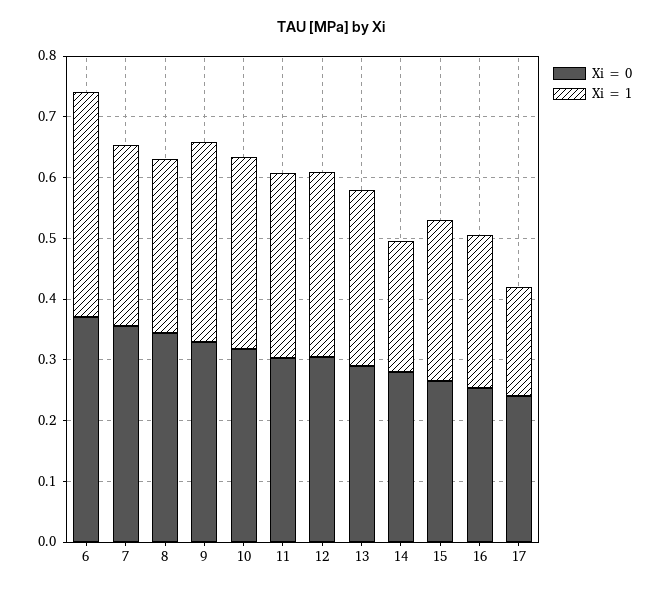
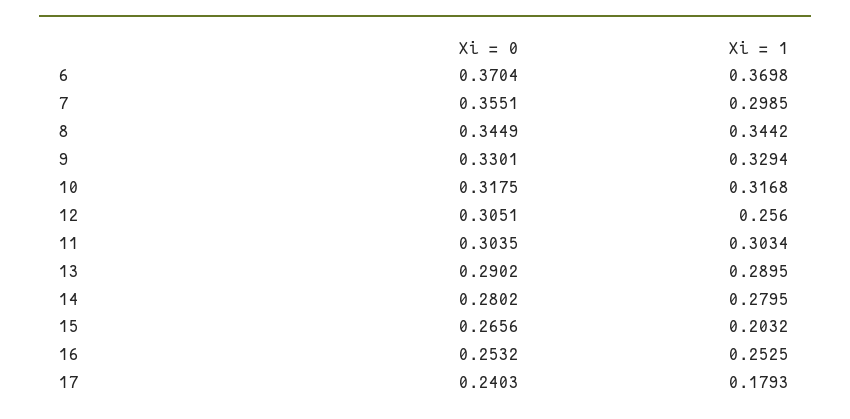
  {
    "Xi = 0": {
      "6": 0.3704,
      "7": 0.3551,
      "8": 0.3449,
      "9": 0.3301,
      "10": 0.3175,
      "11": 0.3035,
      "12": 0.3051,
      "13": 0.2902,
      "14": 0.2802,
      "15": 0.2656,
      "16": 0.2532,
      "17": 0.2403
    },
    "Xi = 1": {
      "6": 0.3698,
      "7": 0.2985,
-     "8": 0.28,
+     "8": 0.3442,
      "9": 0.3294,
      "10": 0.3168,
      "11": 0.3034,
-     "12": 0.3,
+     "12": 0.256,
      "13": 0.2895,
-     "14": 0.22,
+     "14": 0.2795,
-     "15": 0.26,
+     "15": 0.2032,
      "16": 0.2525,
      "17": 0.1793
    }
  }

